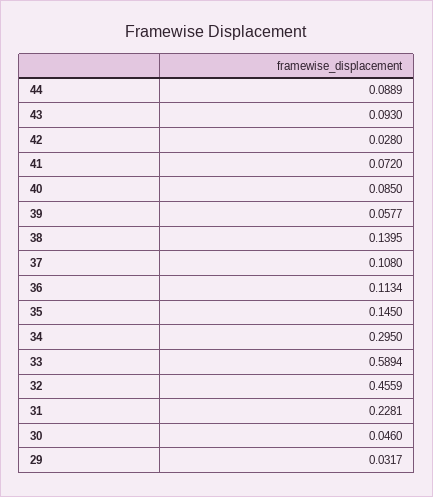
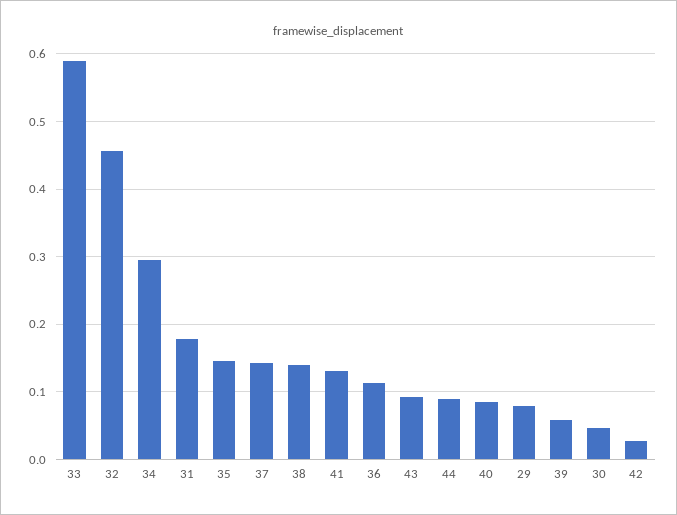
  {
    "44": 0.0889,
    "43": 0.093,
    "42": 0.028,
-   "41": 0.072,
+   "41": 0.13,
    "40": 0.085,
    "39": 0.0577,
    "38": 0.1395,
-   "37": 0.108,
+   "37": 0.14,
    "36": 0.1134,
    "35": 0.145,
    "34": 0.295,
    "33": 0.5894,
    "32": 0.4559,
-   "31": 0.2281,
+   "31": 0.18,
    "30": 0.046,
-   "29": 0.0317
+   "29": 0.08
  }

